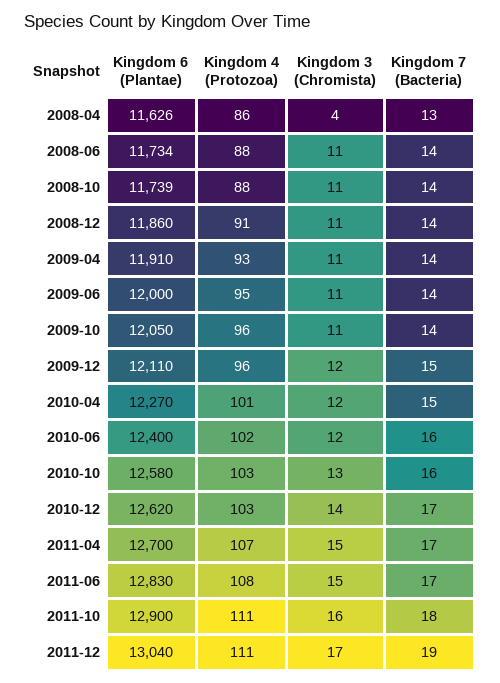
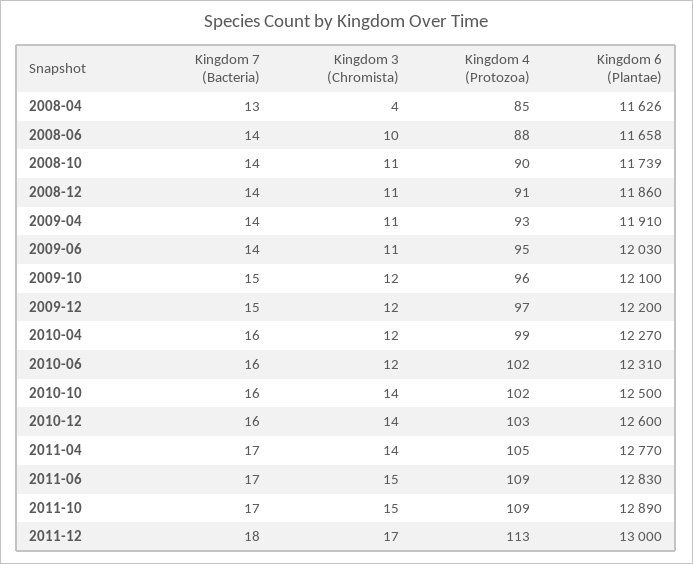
  {
    "Kingdom 6 (Plantae)": {
      "2008-04": 11626,
-     "2008-06": 11734,
+     "2008-06": 11658,
      "2008-10": 11739,
      "2008-12": 11860,
      "2009-04": 11910,
-     "2009-06": 12000,
+     "2009-06": 12030,
-     "2009-10": 12050,
+     "2009-10": 12100,
-     "2009-12": 12110,
+     "2009-12": 12200,
      "2010-04": 12270,
-     "2010-06": 12400,
+     "2010-06": 12310,
-     "2010-10": 12580,
+     "2010-10": 12500,
-     "2010-12": 12620,
+     "2010-12": 12600,
-     "2011-04": 12700,
+     "2011-04": 12770,
      "2011-06": 12830,
-     "2011-10": 12900,
+     "2011-10": 12890,
-     "2011-12": 13040
+     "2011-12": 13000
    },
    "Kingdom 4 (Protozoa)": {
-     "2008-04": 86,
+     "2008-04": 85,
      "2008-06": 88,
-     "2008-10": 88,
+     "2008-10": 90,
      "2008-12": 91,
      "2009-04": 93,
      "2009-06": 95,
      "2009-10": 96,
-     "2009-12": 96,
+     "2009-12": 97,
-     "2010-04": 101,
+     "2010-04": 99,
      "2010-06": 102,
-     "2010-10": 103,
+     "2010-10": 102,
      "2010-12": 103,
-     "2011-04": 107,
+     "2011-04": 105,
-     "2011-06": 108,
+     "2011-06": 109,
-     "2011-10": 111,
+     "2011-10": 109,
-     "2011-12": 111
+     "2011-12": 113
    },
    "Kingdom 3 (Chromista)": {
      "2008-04": 4,
-     "2008-06": 11,
+     "2008-06": 10,
      "2008-10": 11,
      "2008-12": 11,
      "2009-04": 11,
      "2009-06": 11,
-     "2009-10": 11,
+     "2009-10": 12,
      "2009-12": 12,
      "2010-04": 12,
      "2010-06": 12,
-     "2010-10": 13,
+     "2010-10": 14,
      "2010-12": 14,
-     "2011-04": 15,
+     "2011-04": 14,
      "2011-06": 15,
-     "2011-10": 16,
+     "2011-10": 15,
      "2011-12": 17
    },
    "Kingdom 7 (Bacteria)": {
      "2008-04": 13,
      "2008-06": 14,
      "2008-10": 14,
      "2008-12": 14,
      "2009-04": 14,
      "2009-06": 14,
-     "2009-10": 14,
+     "2009-10": 15,
      "2009-12": 15,
-     "2010-04": 15,
+     "2010-04": 16,
      "2010-06": 16,
      "2010-10": 16,
-     "2010-12": 17,
+     "2010-12": 16,
      "2011-04": 17,
      "2011-06": 17,
-     "2011-10": 18,
+     "2011-10": 17,
-     "2011-12": 19
+     "2011-12": 18
    }
  }

